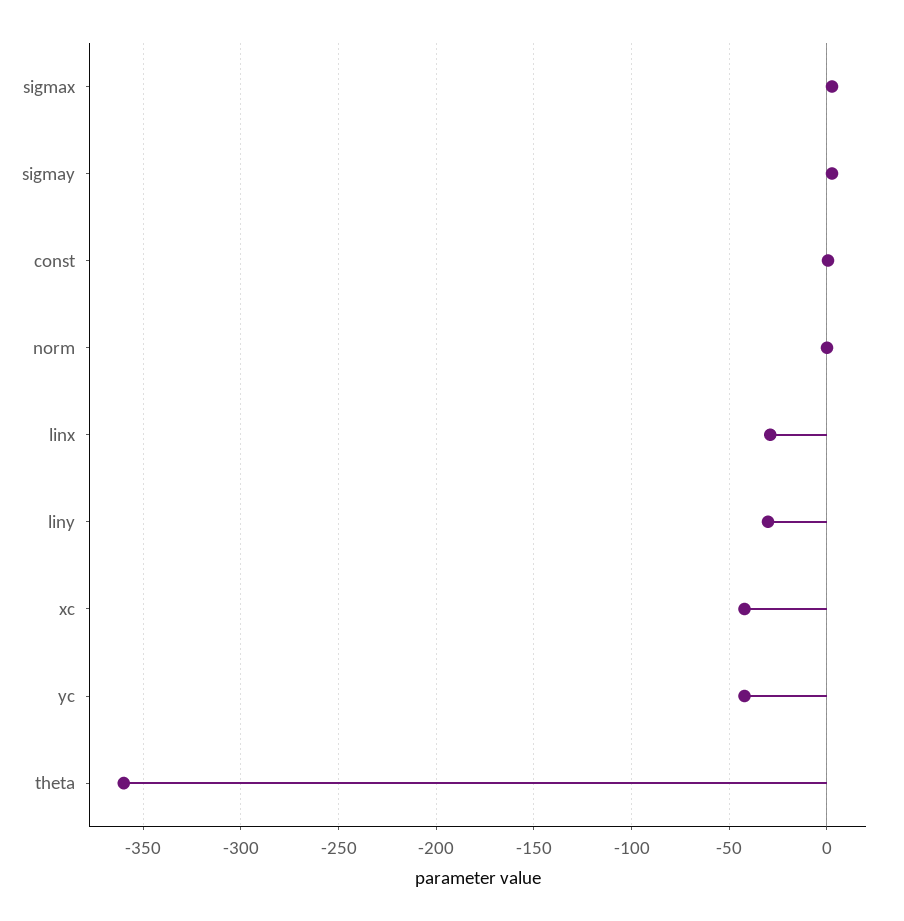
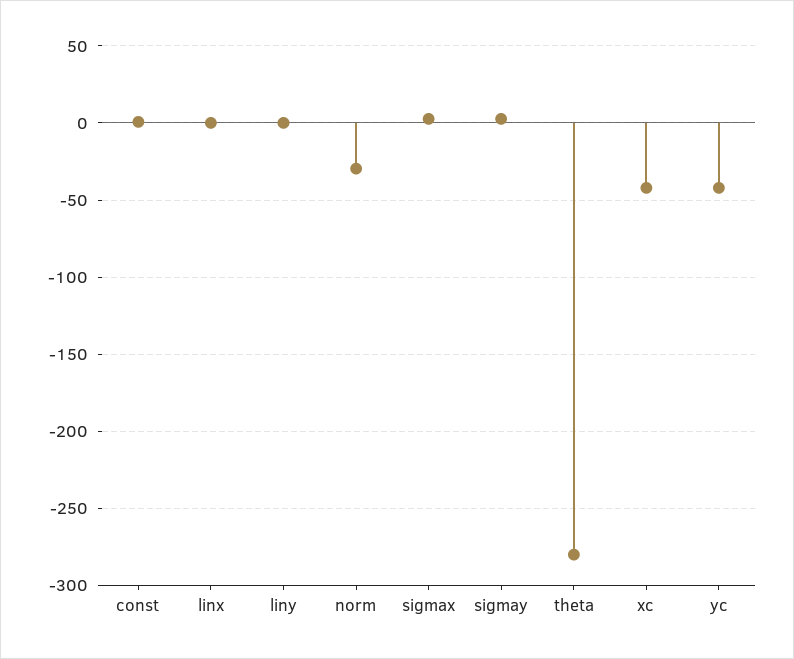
  {
    "sigmax": 5,
    "sigmay": 5,
    "const": 0,
-   "norm": 0,
+   "norm": -30,
-   "linx": -30,
+   "linx": 0,
-   "liny": -30,
+   "liny": 0,
    "xc": -40,
    "yc": -40,
-   "theta": -360
+   "theta": -280
  }

